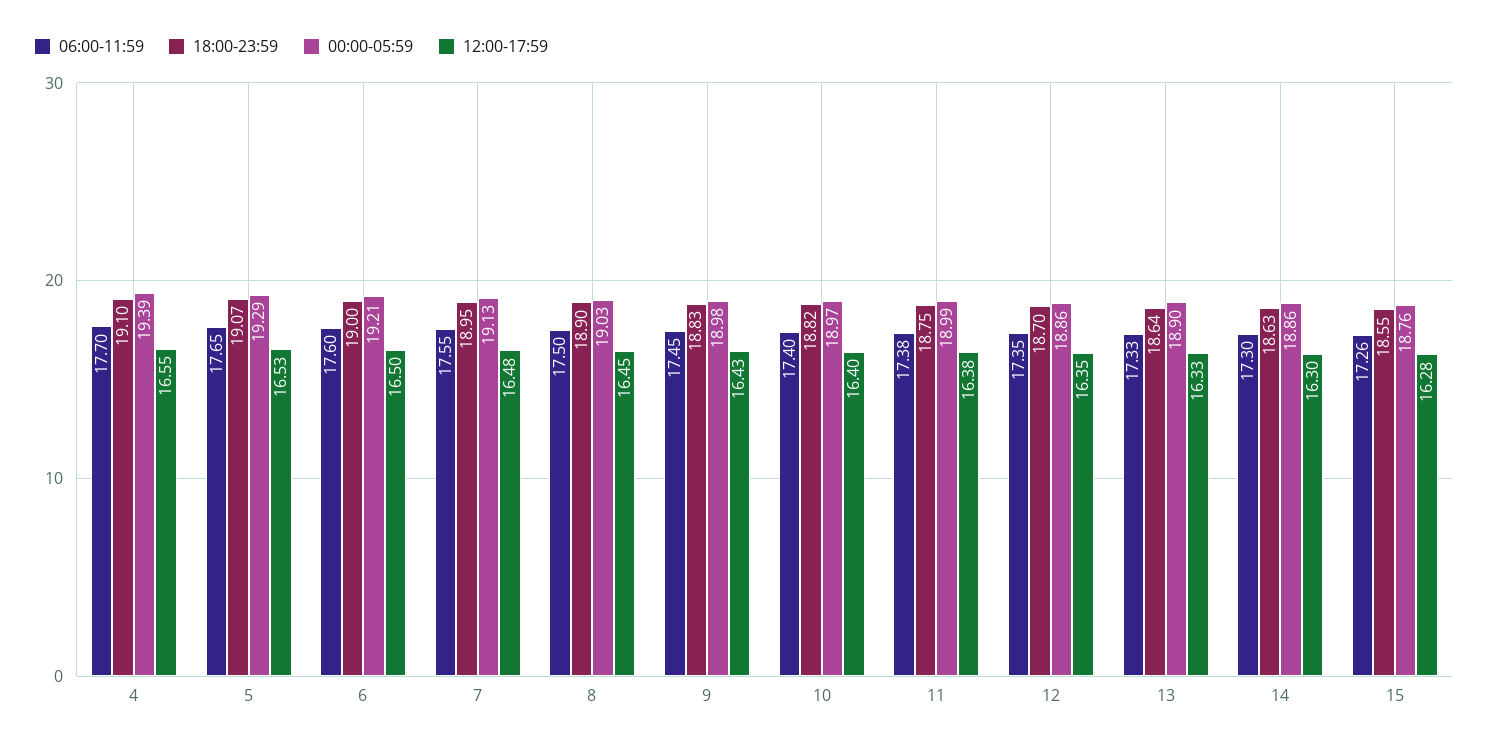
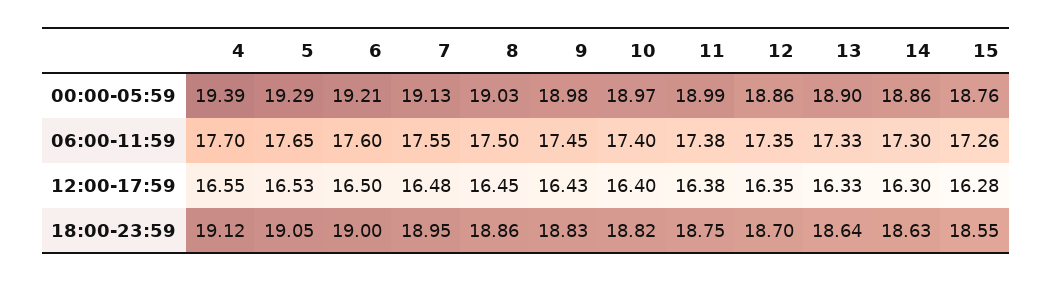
  {
    "06:00-11:59": {
      "4": 17.7,
      "5": 17.65,
      "6": 17.6,
      "7": 17.55,
      "8": 17.5,
      "9": 17.45,
      "10": 17.4,
      "11": 17.38,
      "12": 17.35,
      "13": 17.33,
      "14": 17.3,
      "15": 17.26
    },
    "18:00-23:59": {
-     "4": 19.1,
+     "4": 19.12,
-     "5": 19.07,
+     "5": 19.05,
      "6": 19,
      "7": 18.95,
-     "8": 18.9,
+     "8": 18.86,
      "9": 18.83,
      "10": 18.82,
      "11": 18.75,
      "12": 18.7,
      "13": 18.64,
      "14": 18.63,
      "15": 18.55
    },
    "00:00-05:59": {
      "4": 19.39,
      "5": 19.29,
      "6": 19.21,
      "7": 19.13,
      "8": 19.03,
      "9": 18.98,
      "10": 18.97,
      "11": 18.99,
      "12": 18.86,
      "13": 18.9,
      "14": 18.86,
      "15": 18.76
    },
    "12:00-17:59": {
      "4": 16.55,
      "5": 16.53,
      "6": 16.5,
      "7": 16.48,
      "8": 16.45,
      "9": 16.43,
      "10": 16.4,
      "11": 16.38,
      "12": 16.35,
      "13": 16.33,
      "14": 16.3,
      "15": 16.28
    }
  }

